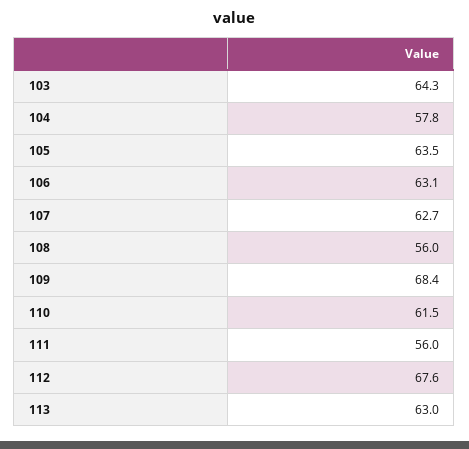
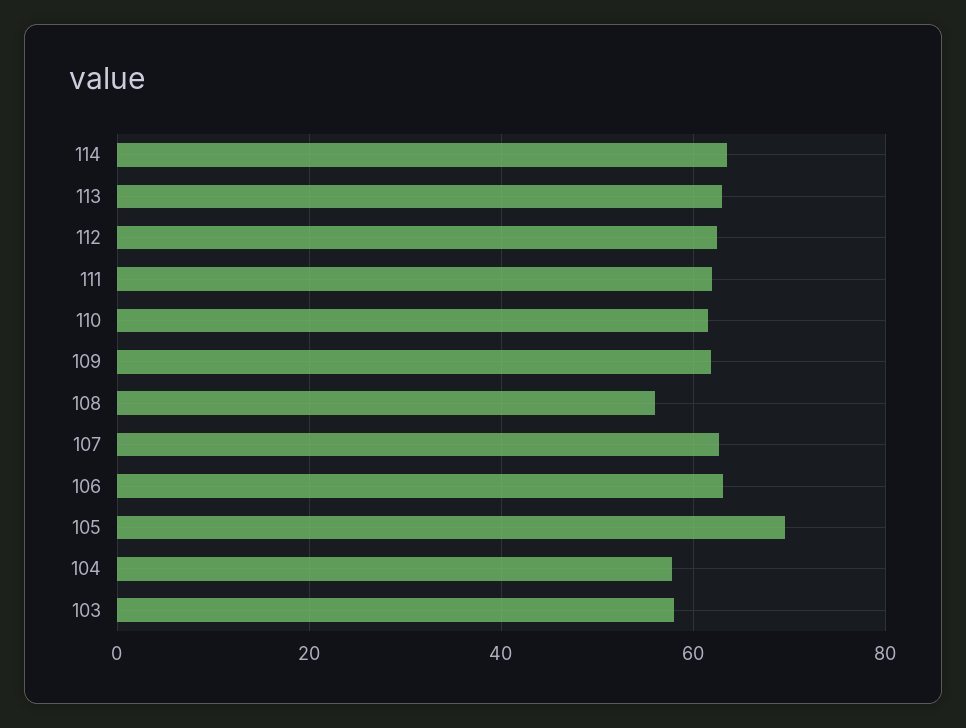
  {
-   "103": 64.3,
+   "103": 58,
    "104": 57.8,
-   "105": 63.5,
+   "105": 70,
    "106": 63.1,
    "107": 62.7,
    "108": 56,
-   "109": 68.4,
+   "109": 62,
    "110": 61.5,
-   "111": 56,
+   "111": 62,
-   "112": 67.6,
+   "112": 62,
-   "113": 63
+   "113": 63,
+   "114": 64
  }

